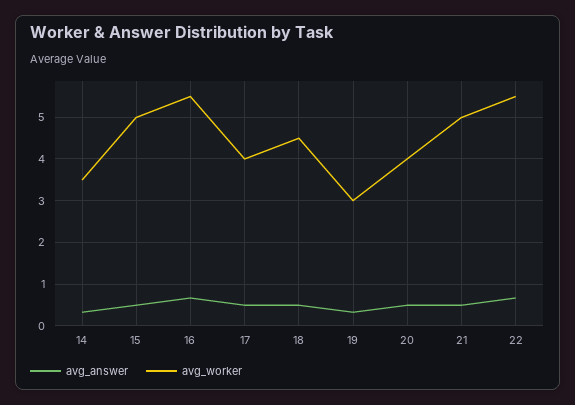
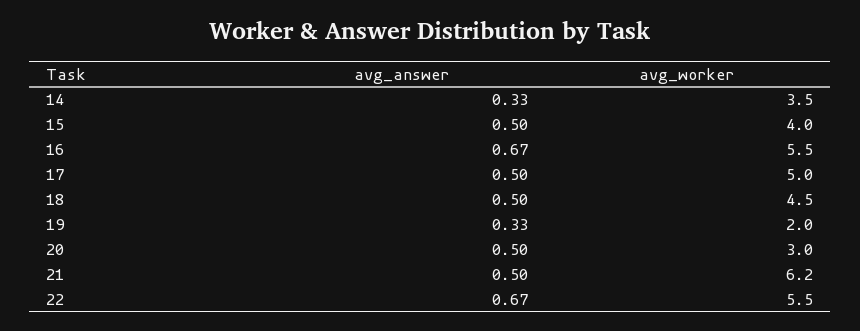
  {
    "avg_answer": {
      "14": 0.33,
      "15": 0.5,
      "16": 0.67,
      "17": 0.5,
      "18": 0.5,
      "19": 0.33,
      "20": 0.5,
      "21": 0.5,
      "22": 0.67
    },
    "avg_worker": {
      "14": 3.5,
-     "15": 5,
+     "15": 4,
      "16": 5.5,
-     "17": 4,
+     "17": 5,
      "18": 4.5,
-     "19": 3,
+     "19": 2,
-     "20": 4,
+     "20": 3,
-     "21": 5,
+     "21": 6.2,
      "22": 5.5
    }
  }

